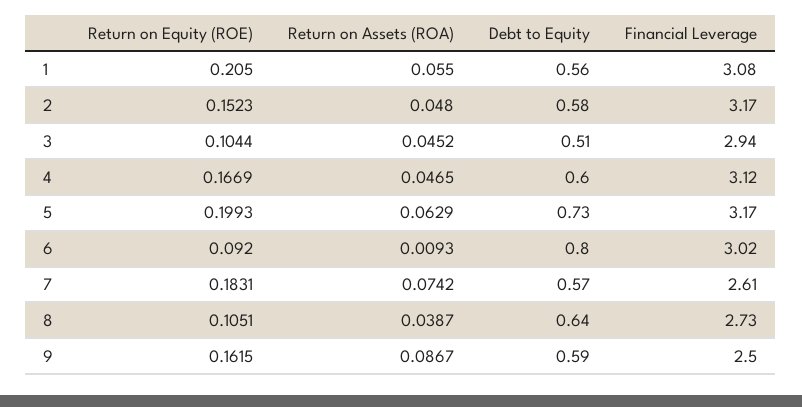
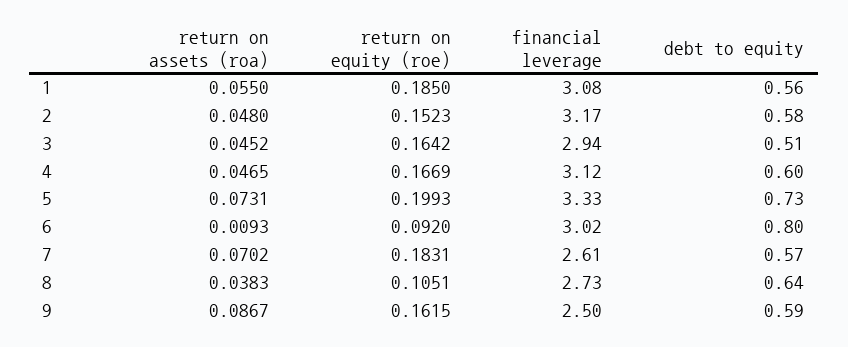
  {
    "Return on Equity (ROE)": {
-     "1": 0.205,
+     "1": 0.185,
      "2": 0.1523,
-     "3": 0.1044,
+     "3": 0.1642,
      "4": 0.1669,
      "5": 0.1993,
      "6": 0.092,
      "7": 0.1831,
      "8": 0.1051,
      "9": 0.1615
    },
    "Return on Assets (ROA)": {
      "1": 0.055,
      "2": 0.048,
      "3": 0.0452,
      "4": 0.0465,
-     "5": 0.0629,
+     "5": 0.0731,
      "6": 0.0093,
-     "7": 0.0742,
+     "7": 0.0702,
-     "8": 0.0387,
+     "8": 0.0383,
      "9": 0.0867
    },
    "Debt to Equity": {
      "1": 0.56,
      "2": 0.58,
      "3": 0.51,
      "4": 0.6,
      "5": 0.73,
      "6": 0.8,
      "7": 0.57,
      "8": 0.64,
      "9": 0.59
    },
    "Financial Leverage": {
      "1": 3.08,
      "2": 3.17,
      "3": 2.94,
      "4": 3.12,
-     "5": 3.17,
+     "5": 3.33,
      "6": 3.02,
      "7": 2.61,
      "8": 2.73,
      "9": 2.5
    }
  }

